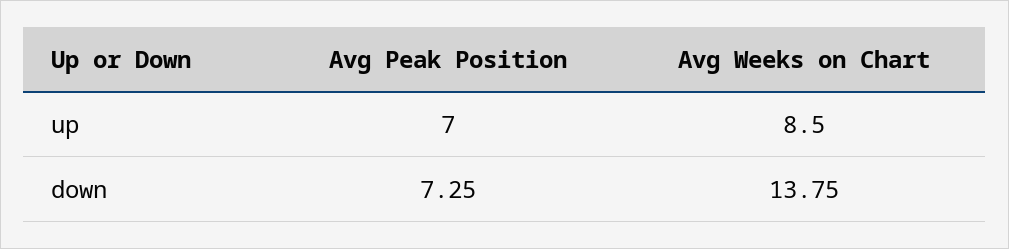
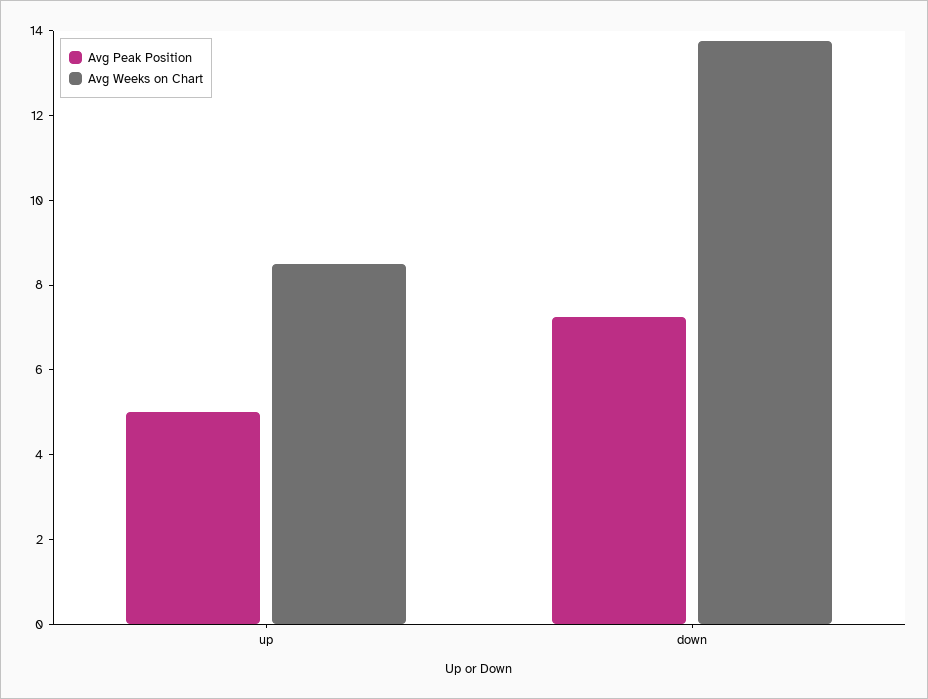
  {
    "Avg Peak Position": {
-     "up": 7,
+     "up": 5,
      "down": 7.25
    },
    "Avg Weeks on Chart": {
      "up": 8.5,
      "down": 13.75
    }
  }

